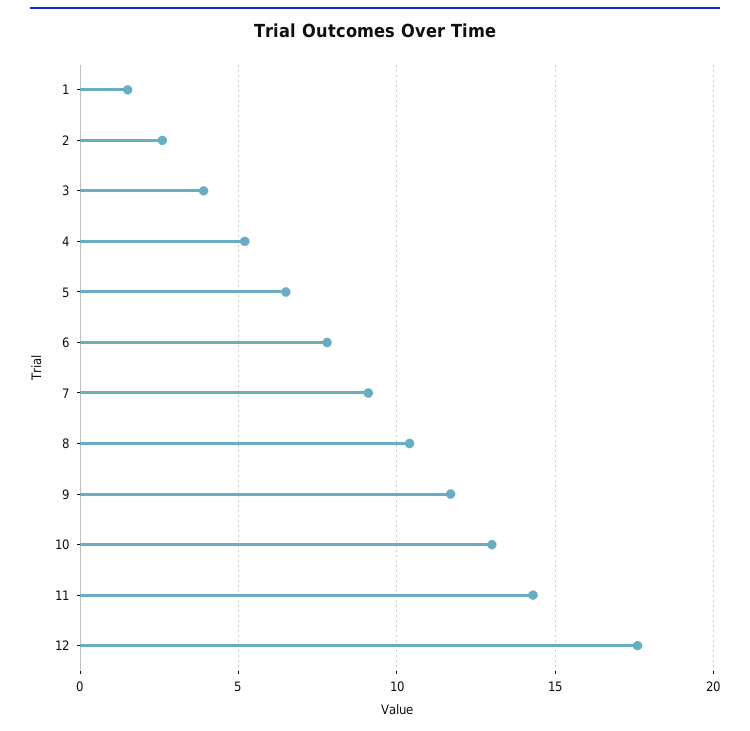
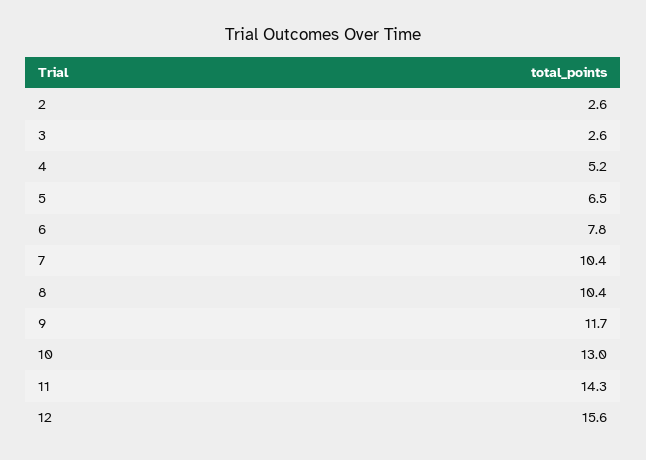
  {
-   "1": 1.5,
    "2": 2.6,
-   "3": 4,
+   "3": 2.6,
    "4": 5.2,
    "5": 6.5,
    "6": 7.8,
-   "7": 9,
+   "7": 10.4,
    "8": 10.4,
    "9": 11.7,
    "10": 13,
    "11": 14.3,
-   "12": 17.5
+   "12": 15.6
  }

